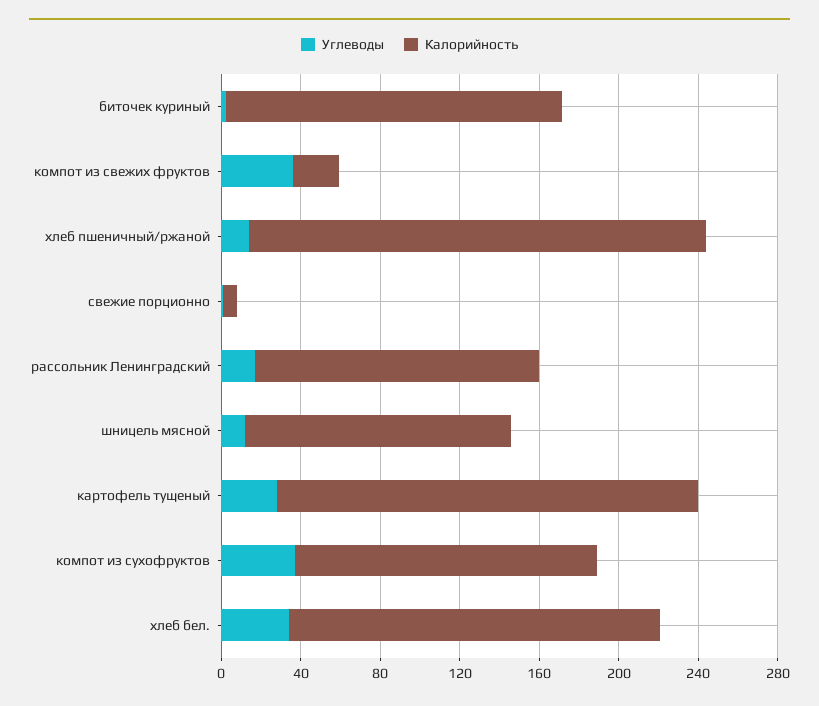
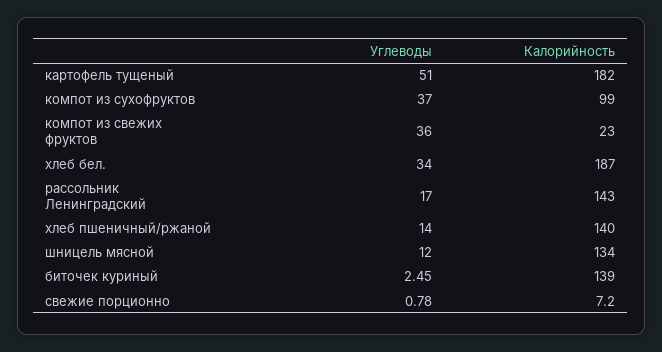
  {
    "Углеводы": {
      "биточек куриный": 2.45,
      "компот из свежих фруктов": 36,
      "хлеб пшеничный/ржаной": 14,
      "свежие порционно": 0.78,
      "рассольник Ленинградский": 17,
      "шницель мясной": 12,
-     "картофель тущеный": 30,
+     "картофель тущеный": 51,
      "компот из сухофруктов": 37,
      "хлеб бел.": 34
    },
    "Калорийность": {
-     "биточек куриный": 170,
+     "биточек куриный": 139,
      "компот из свежих фруктов": 23,
-     "хлеб пшеничный/ржаной": 230,
+     "хлеб пшеничный/ржаной": 140,
      "свежие порционно": 7.2,
      "рассольник Ленинградский": 143,
      "шницель мясной": 134,
-     "картофель тущеный": 210,
+     "картофель тущеный": 182,
-     "компот из сухофруктов": 150,
+     "компот из сухофруктов": 99,
      "хлеб бел.": 187
    }
  }

